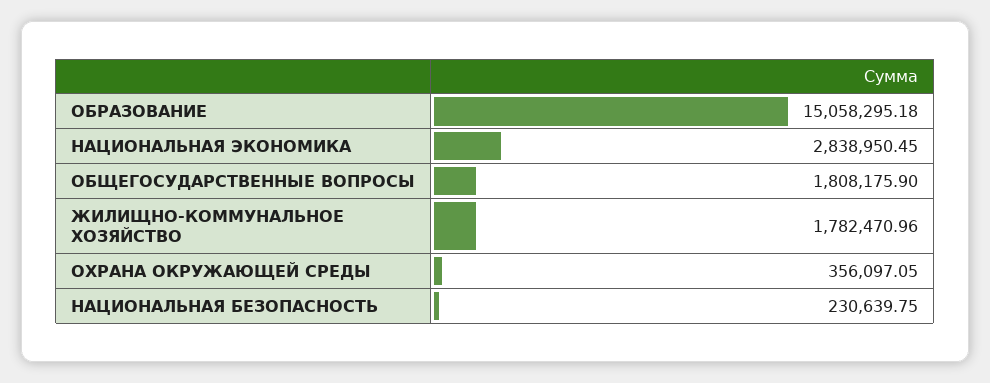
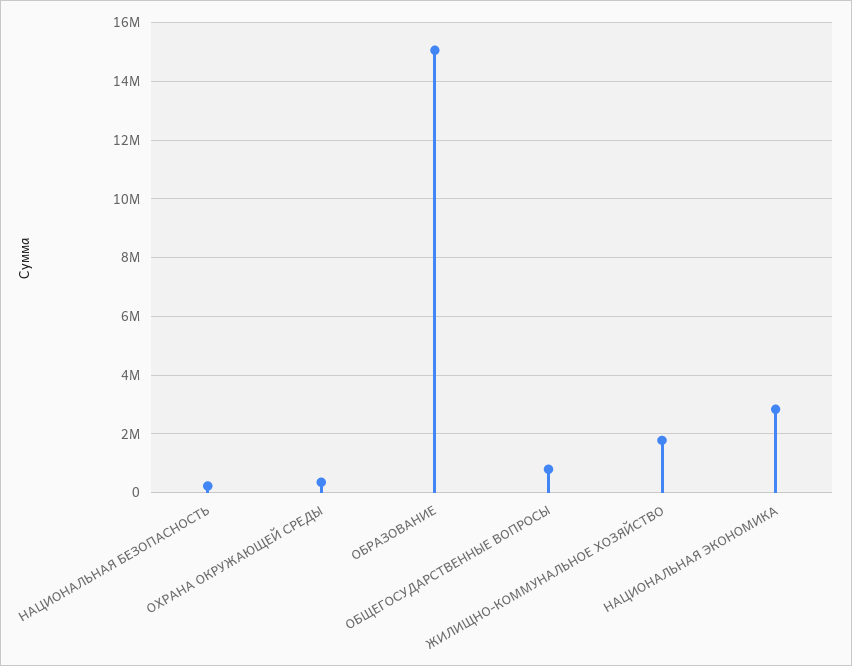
  {
    "ОБРАЗОВАНИЕ": 15058295.18,
    "НАЦИОНАЛЬНАЯ ЭКОНОМИКА": 2838950.45,
-   "ОБЩЕГОСУДАРСТВЕННЫЕ ВОПРОСЫ": 1808175.9,
+   "ОБЩЕГОСУДАРСТВЕННЫЕ ВОПРОСЫ": 750000,
    "ЖИЛИЩНО-КОММУНАЛЬНОЕ ХОЗЯЙСТВО": 1782470.96,
    "ОХРАНА ОКРУЖАЮЩЕЙ СРЕДЫ": 356097.05,
    "НАЦИОНАЛЬНАЯ БЕЗОПАСНОСТЬ": 230639.75
  }

